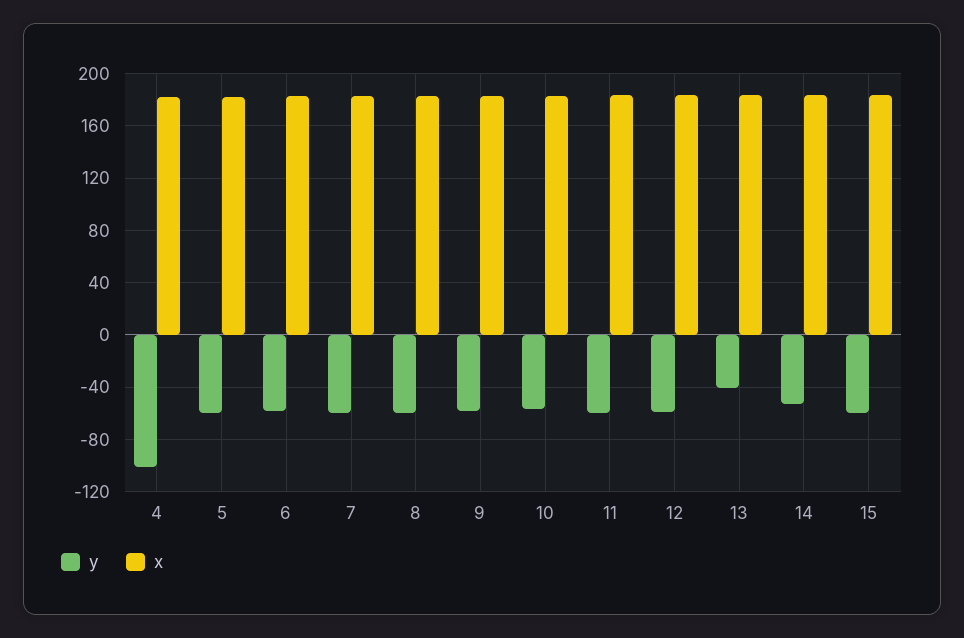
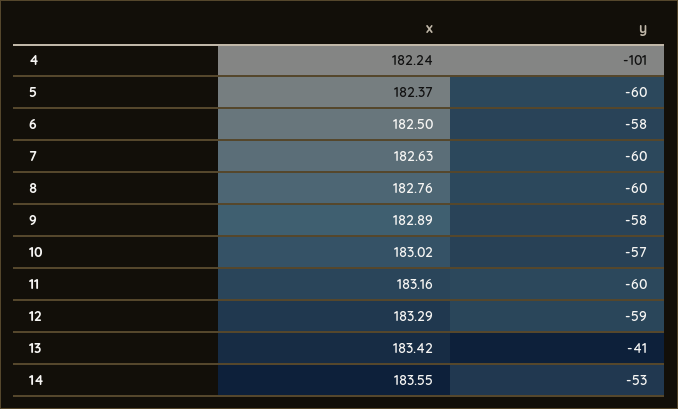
  {
    "y": {
      "4": -101,
      "5": -60,
      "6": -58,
      "7": -60,
      "8": -60,
      "9": -58,
      "10": -57,
      "11": -60,
      "12": -59,
      "13": -41,
-     "14": -53,
+     "14": -53
-     "15": -60
    },
    "x": {
      "4": 182.24,
      "5": 182.37,
      "6": 182.5,
      "7": 182.63,
      "8": 182.76,
      "9": 182.89,
      "10": 183.02,
      "11": 183.16,
      "12": 183.29,
      "13": 183.42,
-     "14": 183.55,
+     "14": 183.55
-     "15": 185
    }
  }

